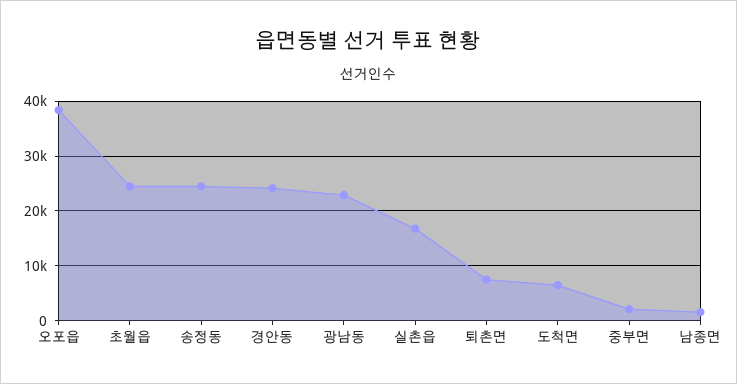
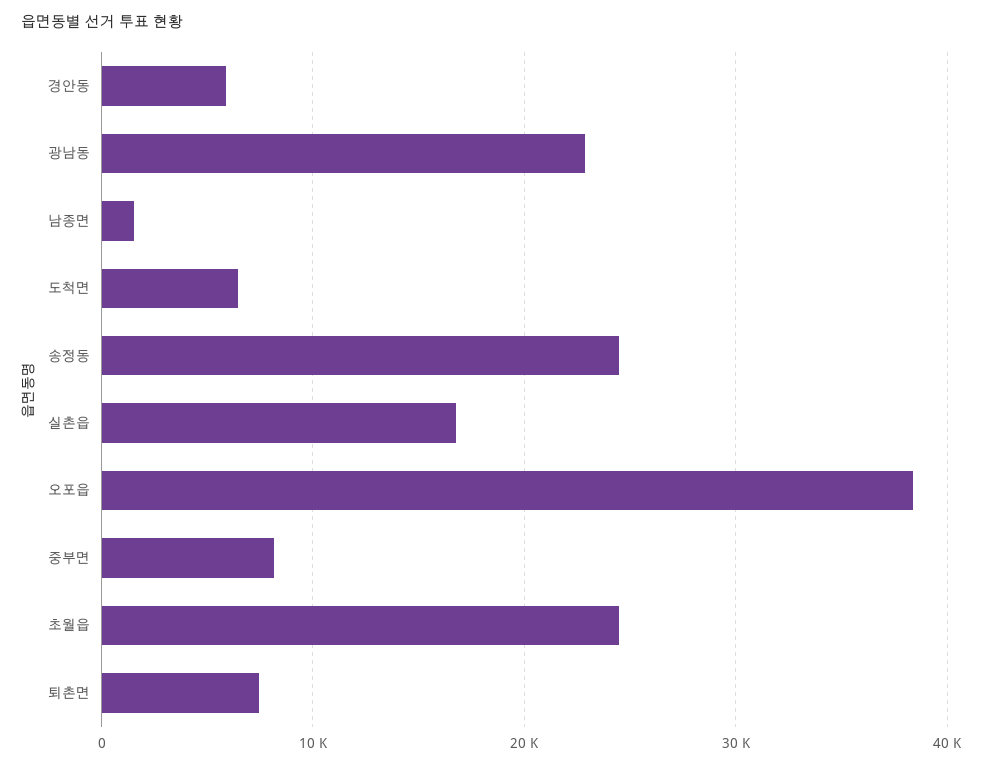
  {
    "오포읍": 38000,
    "초월읍": 24000,
    "송정동": 24000,
-   "경안동": 24000,
+   "경안동": 6000,
    "광남동": 23000,
    "실촌읍": 17000,
    "퇴촌면": 7000,
    "도척면": 6000,
-   "중부면": 2000,
+   "중부면": 8000,
    "남종면": 2000
  }

